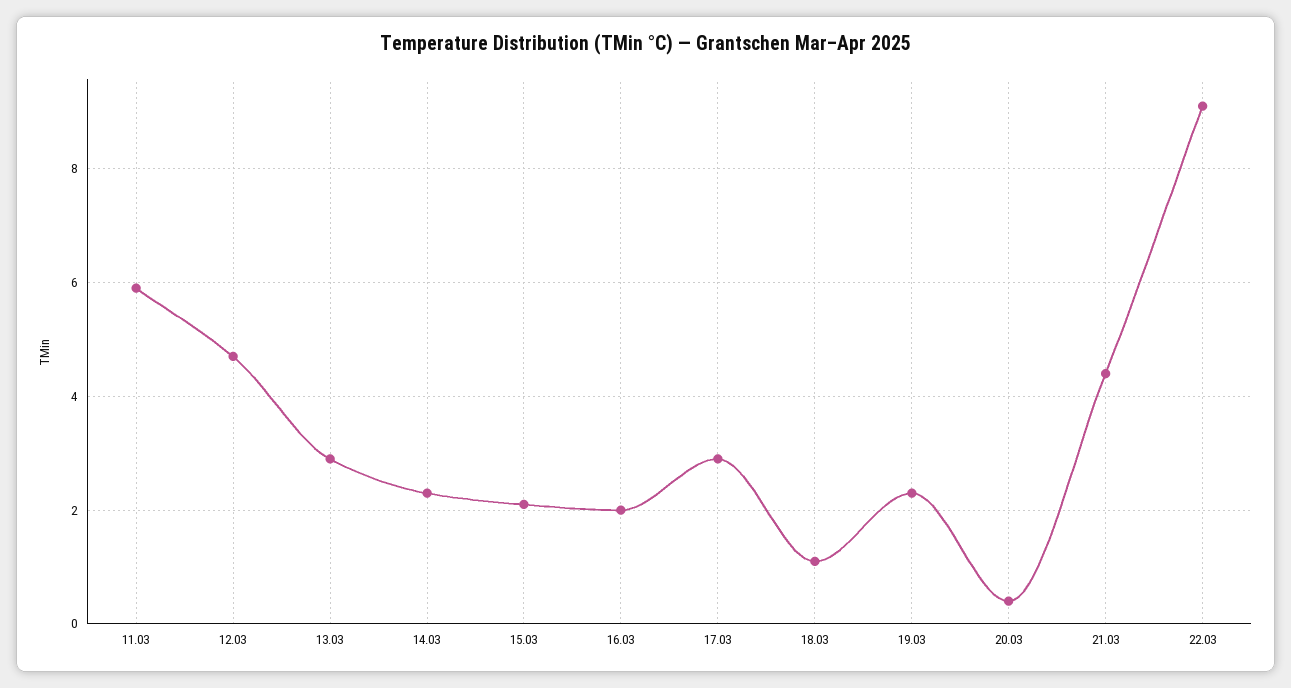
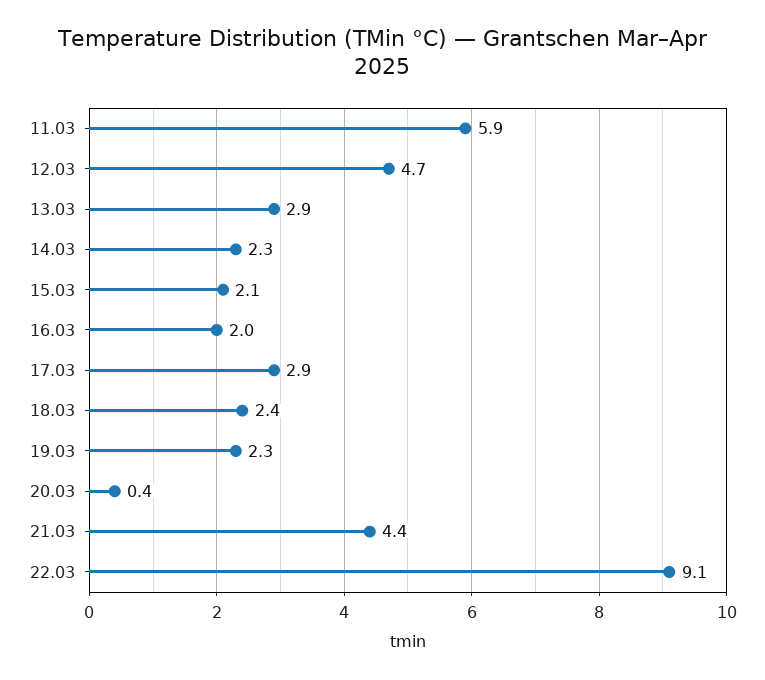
  {
    "11.03": 5.9,
    "12.03": 4.7,
    "13.03": 2.9,
    "14.03": 2.3,
    "15.03": 2.1,
    "16.03": 2,
    "17.03": 2.9,
-   "18.03": 1,
+   "18.03": 2.4,
    "19.03": 2.3,
    "20.03": 0.4,
    "21.03": 4.4,
    "22.03": 9.1
  }

